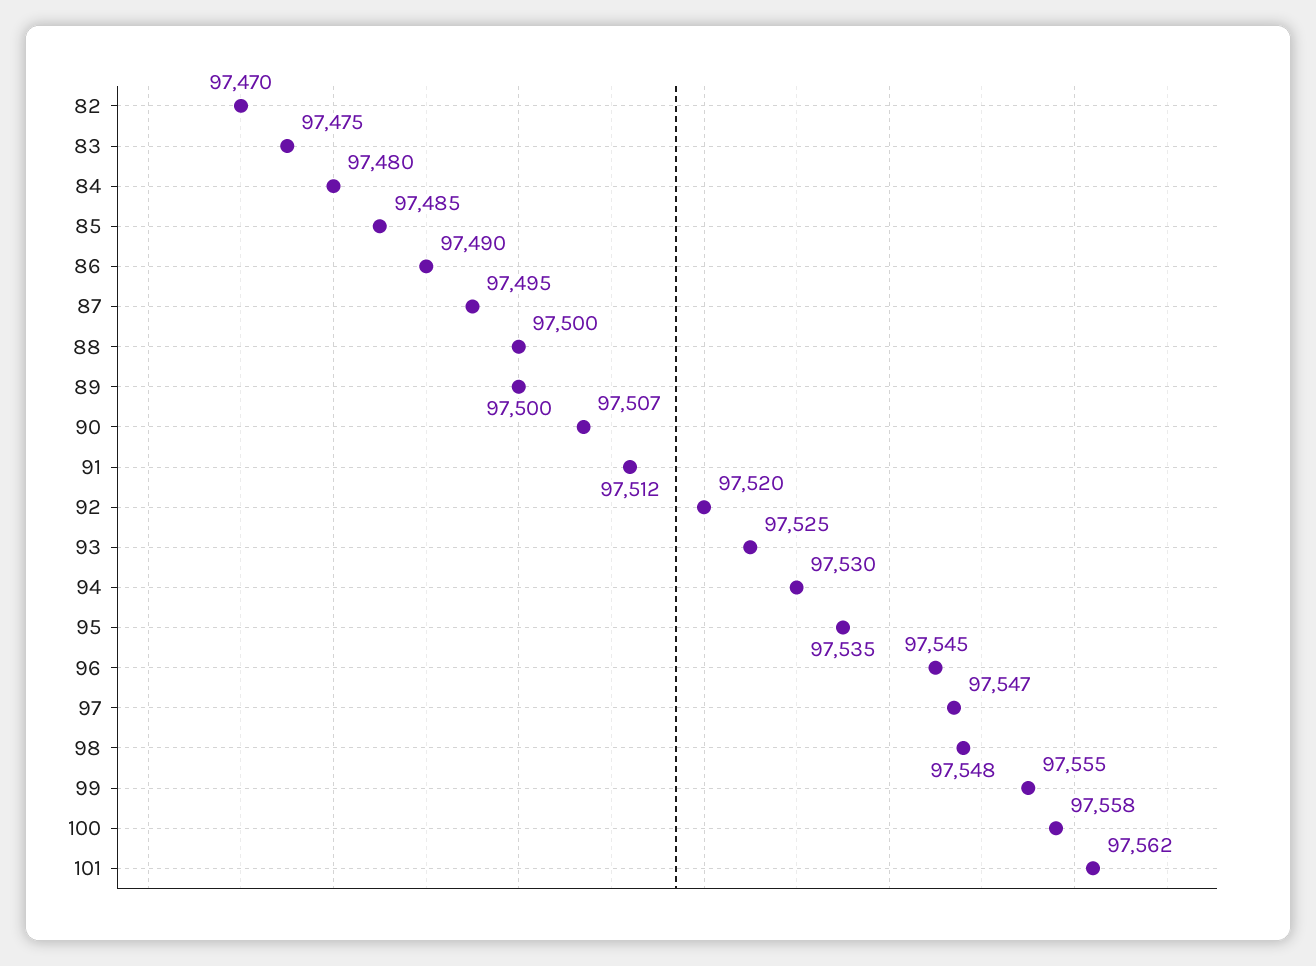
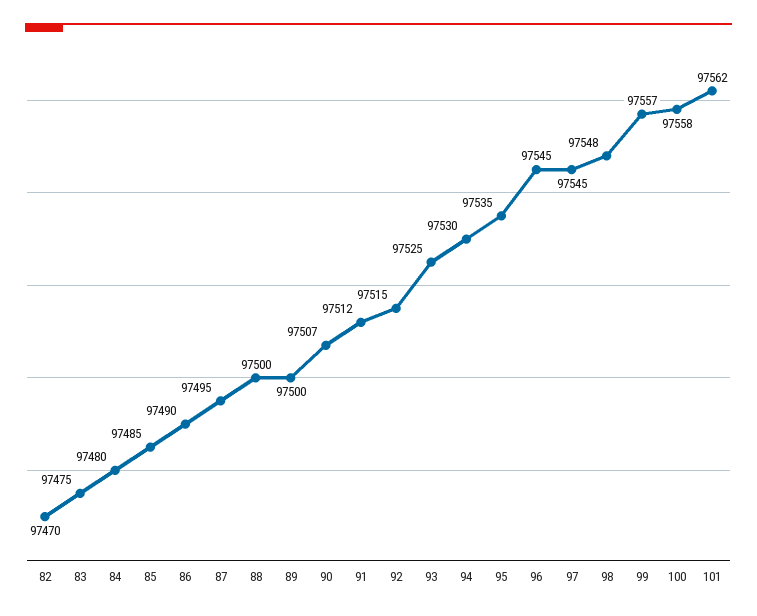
  {
    "82": 97470,
    "83": 97475,
    "84": 97480,
    "85": 97485,
    "86": 97490,
    "87": 97495,
    "88": 97500,
    "89": 97500,
    "90": 97507,
    "91": 97512,
-   "92": 97520,
+   "92": 97515,
    "93": 97525,
    "94": 97530,
    "95": 97535,
    "96": 97545,
-   "97": 97547,
+   "97": 97545,
    "98": 97548,
-   "99": 97555,
+   "99": 97557,
    "100": 97558,
    "101": 97562
  }

